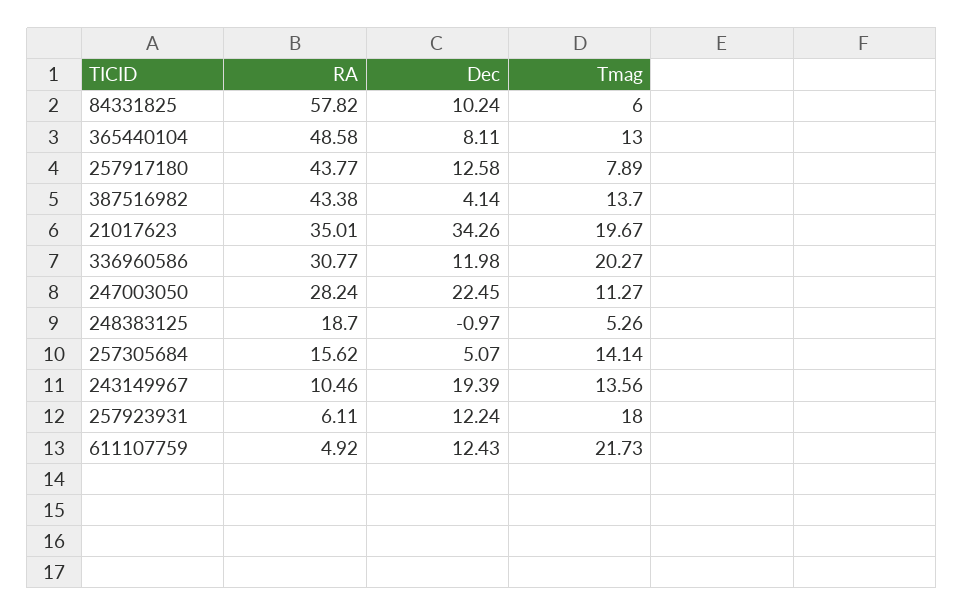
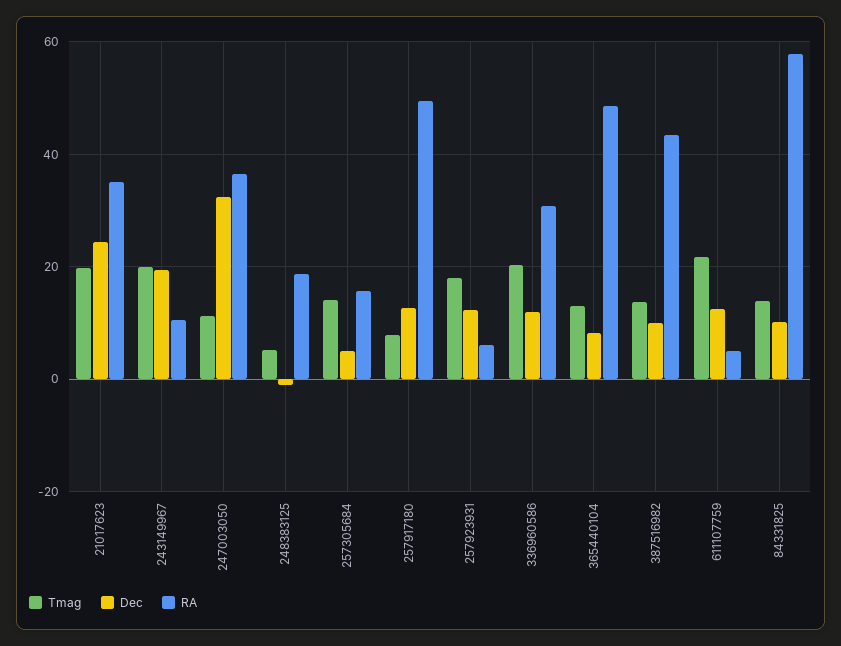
  {
    "RA": {
      "84331825": 57.82,
      "365440104": 48.58,
-     "257917180": 43.77,
+     "257917180": 50,
      "387516982": 43.38,
      "21017623": 35.01,
      "336960586": 30.77,
-     "247003050": 28.24,
+     "247003050": 36,
      "248383125": 18.7,
      "257305684": 15.62,
      "243149967": 10.46,
      "257923931": 6.11,
      "611107759": 4.92
    },
    "Dec": {
      "84331825": 10.24,
      "365440104": 8.11,
      "257917180": 12.58,
-     "387516982": 4.14,
+     "387516982": 10,
-     "21017623": 34.26,
+     "21017623": 24,
      "336960586": 11.98,
-     "247003050": 22.45,
+     "247003050": 32,
      "248383125": -0.97,
      "257305684": 5.07,
      "243149967": 19.39,
      "257923931": 12.24,
      "611107759": 12.43
    },
    "Tmag": {
-     "84331825": 6,
+     "84331825": 14,
      "365440104": 13,
      "257917180": 7.89,
      "387516982": 13.7,
      "21017623": 19.67,
      "336960586": 20.27,
      "247003050": 11.27,
      "248383125": 5.26,
      "257305684": 14.14,
-     "243149967": 13.56,
+     "243149967": 20,
      "257923931": 18,
      "611107759": 21.73
    }
  }

